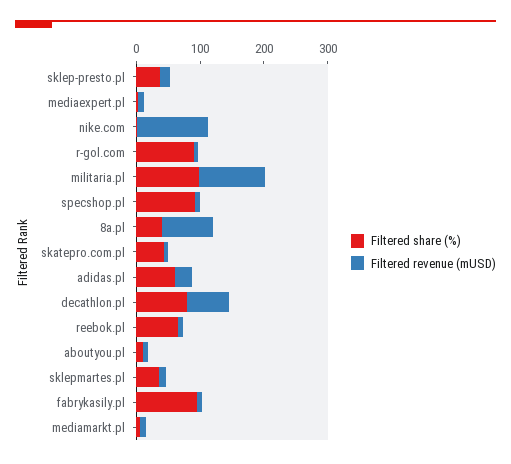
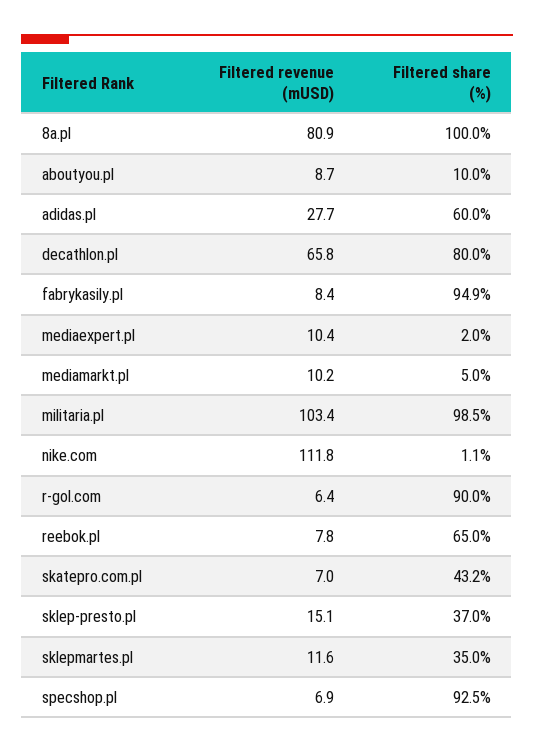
  {
    "Filtered share (%)": {
      "sklep-presto.pl": 37,
      "mediaexpert.pl": 2,
      "nike.com": 1.1,
      "r-gol.com": 90,
      "militaria.pl": 98.5,
      "specshop.pl": 92.5,
-     "8a.pl": 40,
+     "8a.pl": 100,
      "skatepro.com.pl": 43.2,
      "adidas.pl": 60,
      "decathlon.pl": 80,
      "reebok.pl": 65,
      "aboutyou.pl": 10,
      "sklepmartes.pl": 35,
      "fabrykasily.pl": 94.9,
      "mediamarkt.pl": 5
    },
    "Filtered revenue (mUSD)": {
      "sklep-presto.pl": 15.1,
      "mediaexpert.pl": 10.4,
      "nike.com": 111.8,
      "r-gol.com": 6.4,
      "militaria.pl": 103.4,
      "specshop.pl": 6.9,
      "8a.pl": 80.9,
      "skatepro.com.pl": 7,
      "adidas.pl": 27.7,
      "decathlon.pl": 65.8,
      "reebok.pl": 7.8,
      "aboutyou.pl": 8.7,
      "sklepmartes.pl": 11.6,
      "fabrykasily.pl": 8.4,
      "mediamarkt.pl": 10.2
    }
  }

